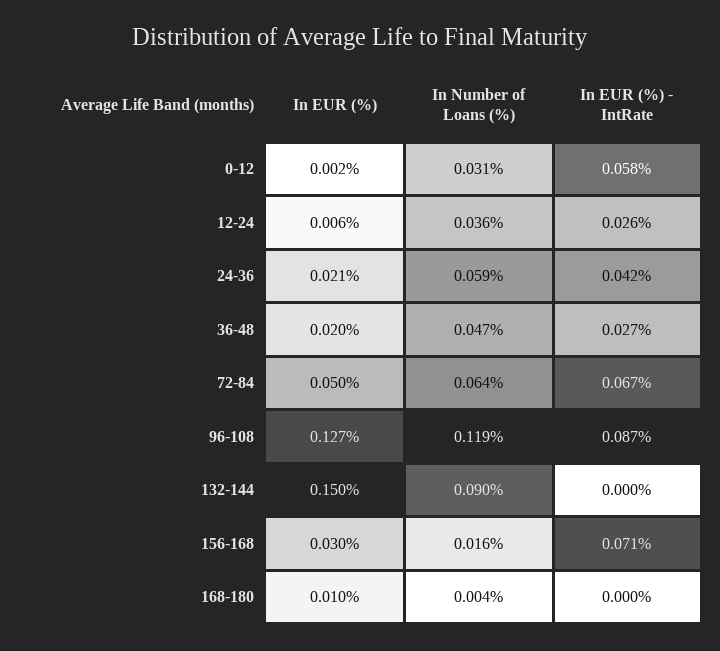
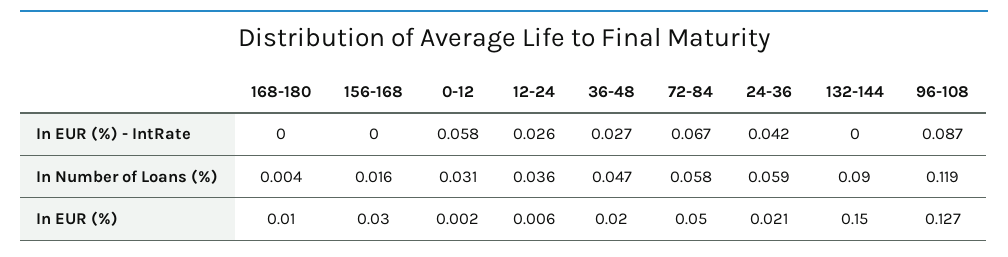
  {
    "In EUR (%)": {
      "0-12": 0.002,
      "12-24": 0.006,
      "24-36": 0.021,
      "36-48": 0.02,
      "72-84": 0.05,
      "96-108": 0.127,
      "132-144": 0.15,
      "156-168": 0.03,
      "168-180": 0.01
    },
    "In Number of Loans (%)": {
      "0-12": 0.031,
      "12-24": 0.036,
      "24-36": 0.059,
      "36-48": 0.047,
-     "72-84": 0.064,
+     "72-84": 0.058,
      "96-108": 0.119,
      "132-144": 0.09,
      "156-168": 0.016,
      "168-180": 0.004
    },
    "In EUR (%) - IntRate": {
      "0-12": 0.058,
      "12-24": 0.026,
      "24-36": 0.042,
      "36-48": 0.027,
      "72-84": 0.067,
      "96-108": 0.087,
      "132-144": 0,
-     "156-168": 0.071,
+     "156-168": 0,
      "168-180": 0
    }
  }

